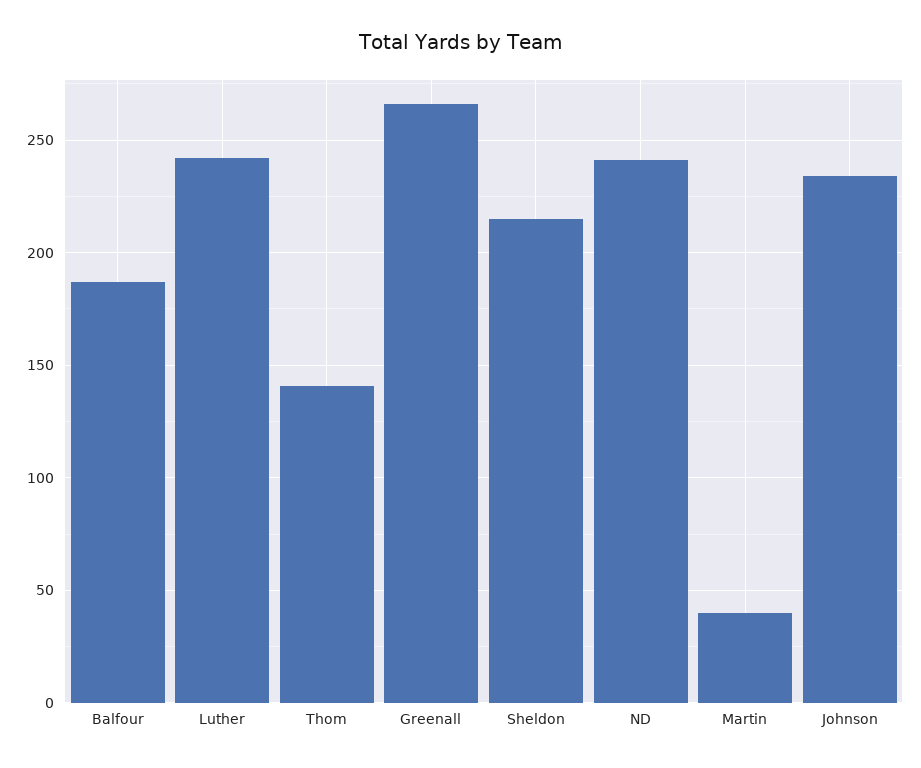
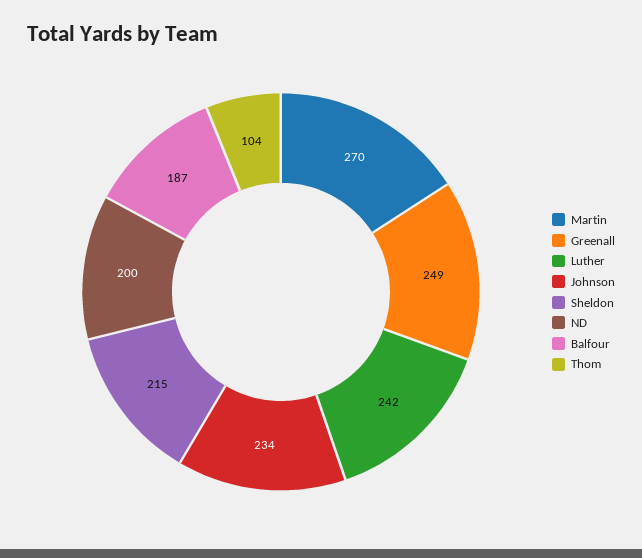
  {
    "Balfour": 187,
    "Luther": 242,
-   "Thom": 140,
+   "Thom": 104,
-   "Greenall": 265,
+   "Greenall": 249,
    "Sheldon": 215,
-   "ND": 240,
+   "ND": 200,
-   "Martin": 40,
+   "Martin": 270,
    "Johnson": 234
  }

